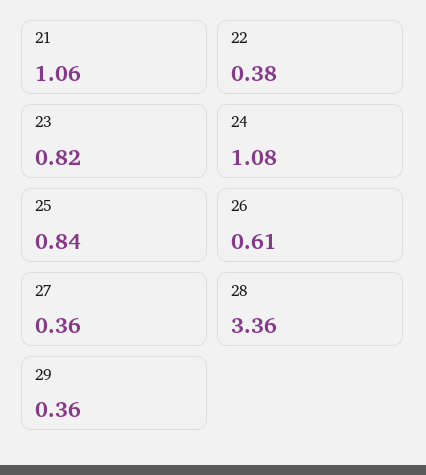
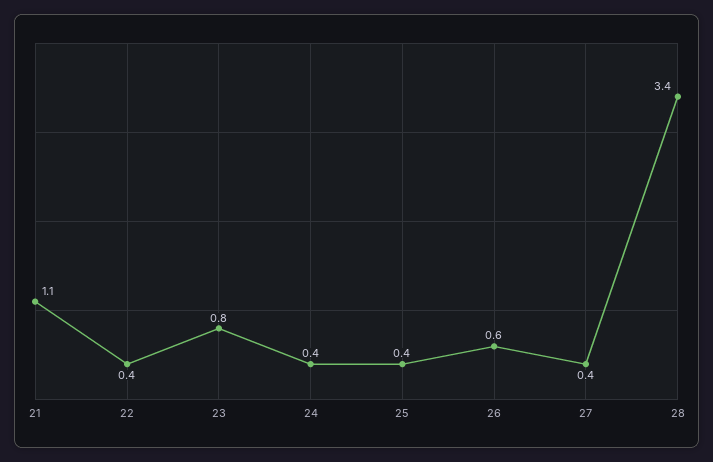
  {
    "21": 1.06,
    "22": 0.38,
    "23": 0.82,
-   "24": 1.08,
+   "24": 0.4,
-   "25": 0.84,
+   "25": 0.4,
    "26": 0.61,
    "27": 0.36,
-   "28": 3.36,
+   "28": 3.36
-   "29": 0.36
  }

